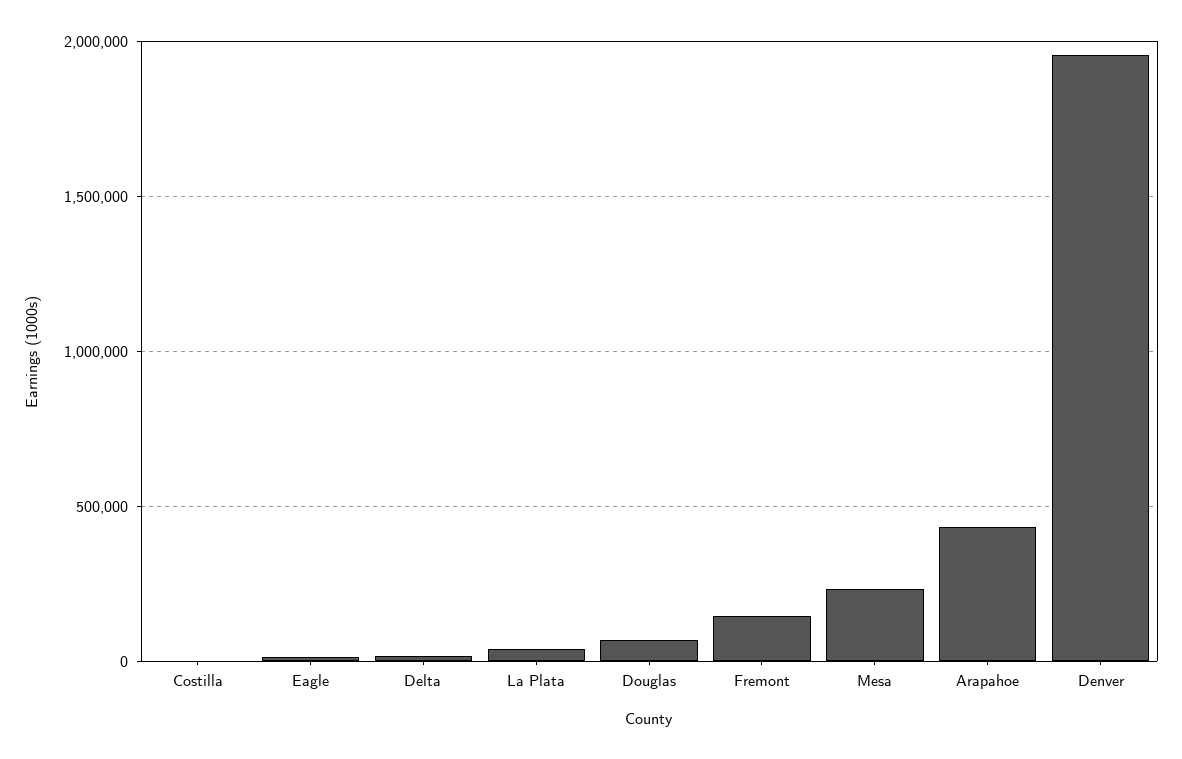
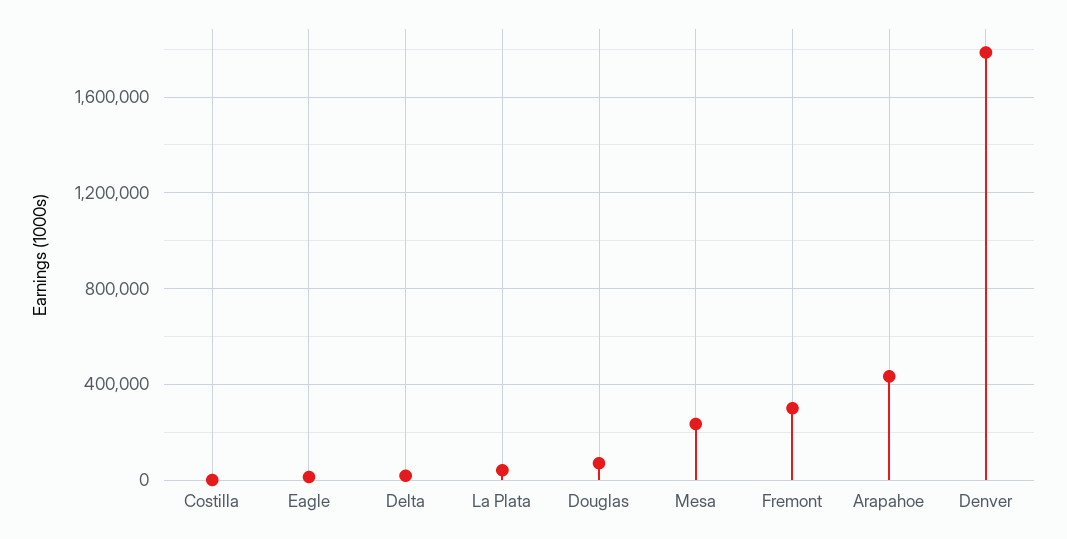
  {
    "Costilla": 0,
    "Eagle": 0,
    "Delta": 0,
    "La Plata": 50000,
    "Douglas": 50000,
-   "Fremont": 150000,
+   "Fremont": 300000,
    "Mesa": 250000,
    "Arapahoe": 450000,
-   "Denver": 1950000
+   "Denver": 1800000
  }

